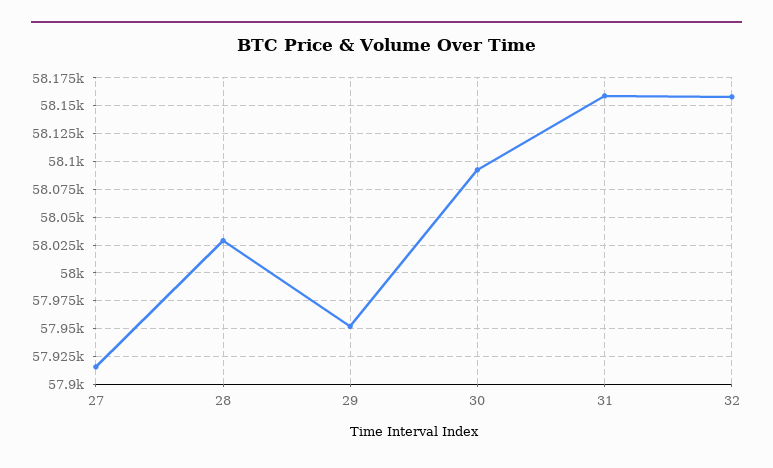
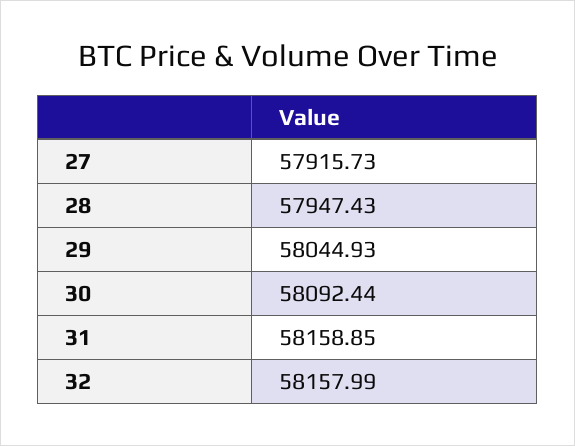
  {
    "27": 57915.73,
-   "28": 58025,
+   "28": 57947.43,
-   "29": 57950,
+   "29": 58044.93,
    "30": 58092.44,
    "31": 58158.85,
    "32": 58157.99
  }

